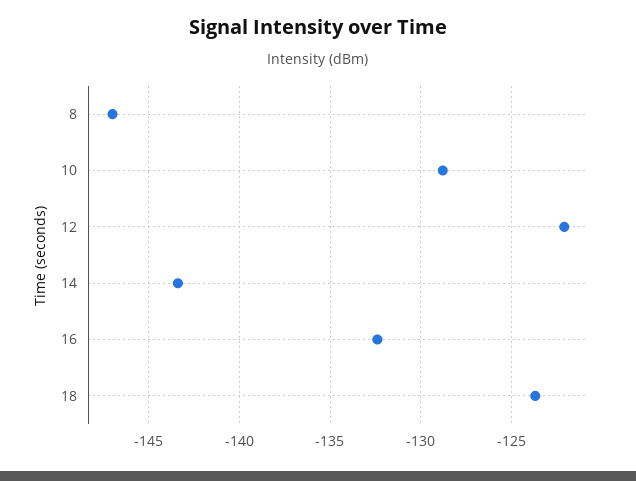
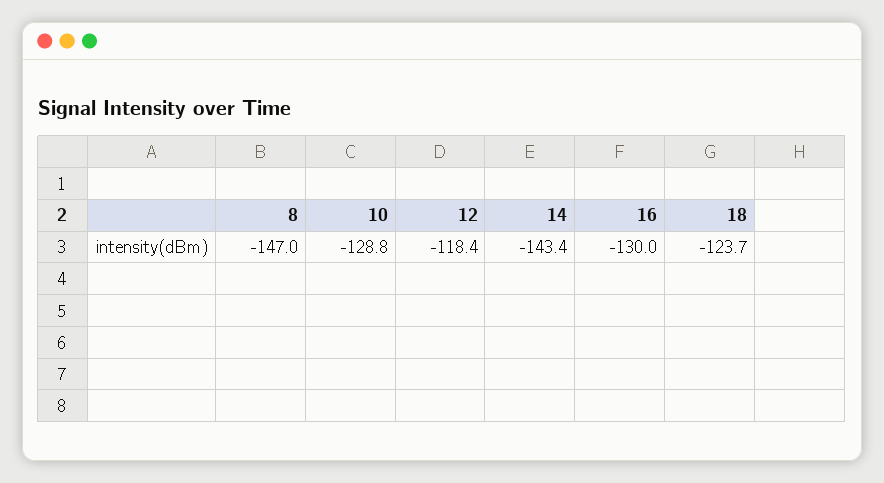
  {
    "8": -147,
    "10": -128.8,
-   "12": -122,
+   "12": -118.4,
    "14": -143.4,
-   "16": -132.5,
+   "16": -130,
    "18": -123.7
  }

